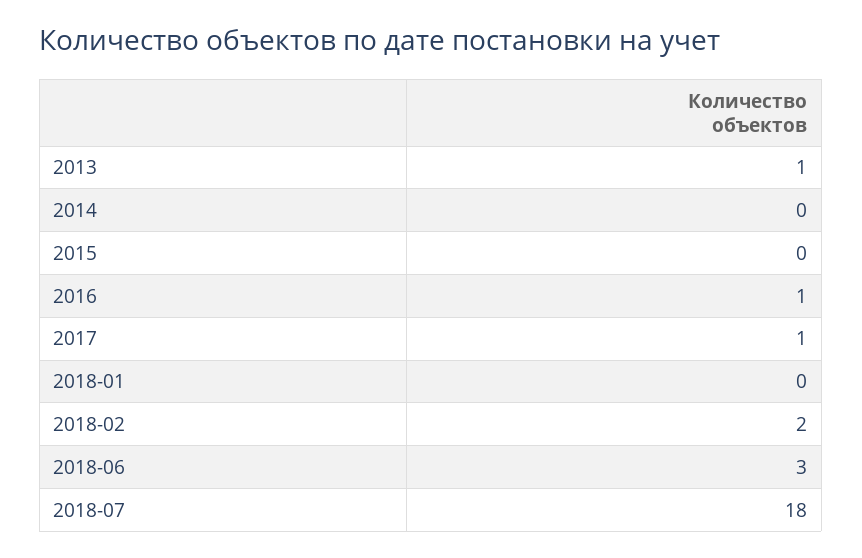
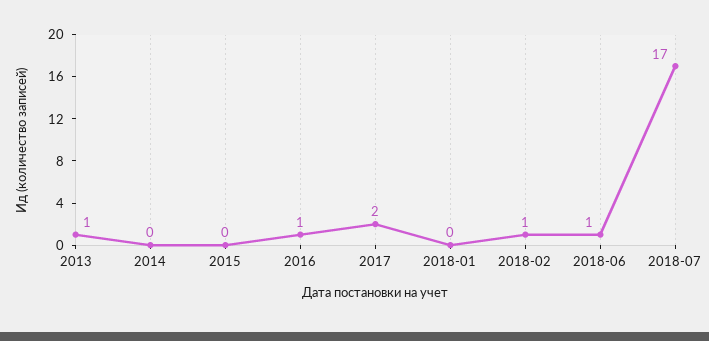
  {
    "2013": 1,
    "2014": 0,
    "2015": 0,
    "2016": 1,
-   "2017": 1,
+   "2017": 2,
    "2018-01": 0,
-   "2018-02": 2,
+   "2018-02": 1,
-   "2018-06": 3,
+   "2018-06": 1,
-   "2018-07": 18
+   "2018-07": 17
  }

